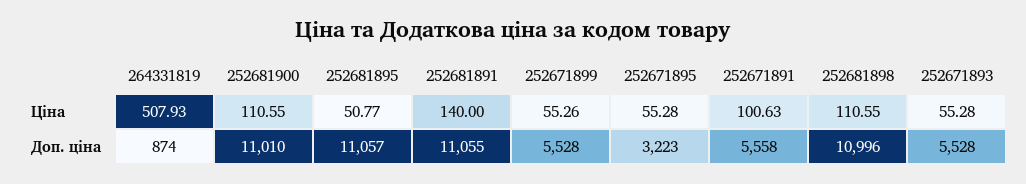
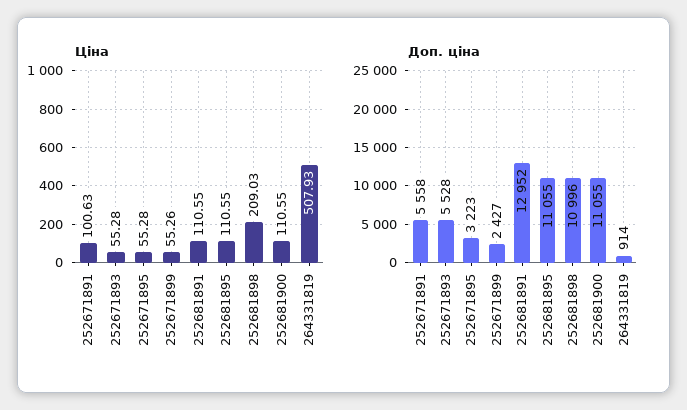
  {
    "Ціна": {
      "264331819": 507.93,
      "252681900": 110.55,
-     "252681895": 50.77,
+     "252681895": 110.55,
-     "252681891": 140,
+     "252681891": 110.55,
      "252671899": 55.26,
      "252671895": 55.28,
      "252671891": 100.63,
-     "252681898": 110.55,
+     "252681898": 209.03,
      "252671893": 55.28
    },
    "Доп. ціна": {
-     "264331819": 874,
+     "264331819": 914,
-     "252681900": 11010,
+     "252681900": 11055,
-     "252681895": 11057,
+     "252681895": 11055,
-     "252681891": 11055,
+     "252681891": 12952,
-     "252671899": 5528,
+     "252671899": 2427,
      "252671895": 3223,
      "252671891": 5558,
      "252681898": 10996,
      "252671893": 5528
    }
  }

